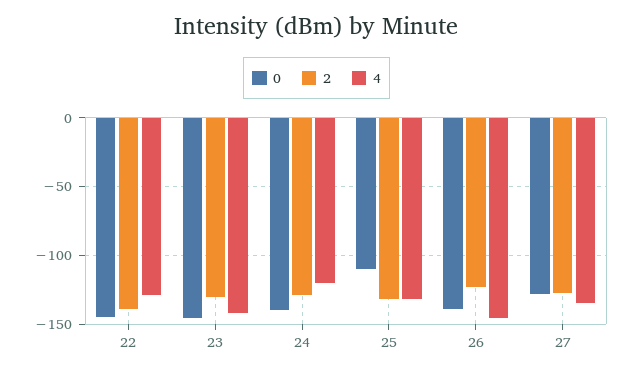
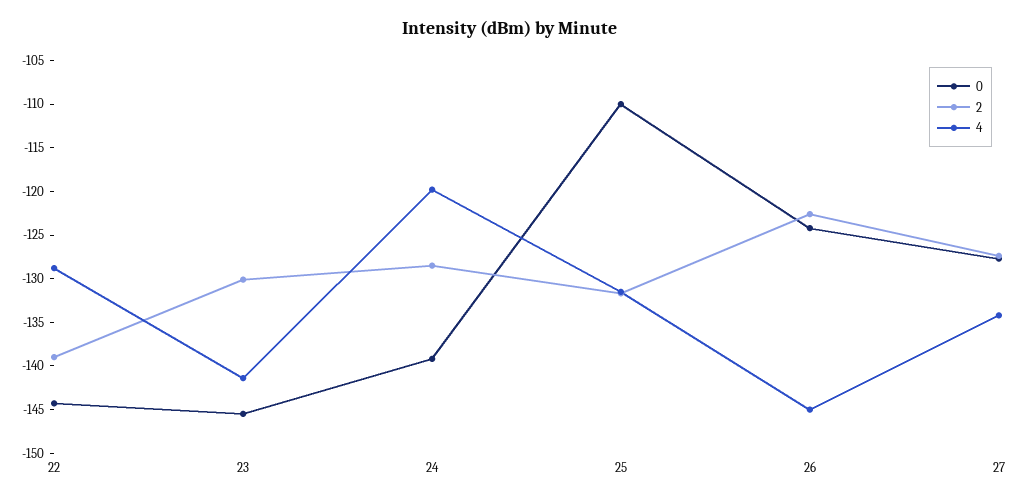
  {
    "0": {
      "22": -144,
      "23": -146,
      "24": -139,
      "25": -110,
-     "26": -140,
+     "26": -124,
      "27": -128
    },
    "2": {
      "22": -139,
      "23": -130,
      "24": -129,
      "25": -132,
      "26": -123,
      "27": -127
    },
    "4": {
      "22": -129,
      "23": -141,
      "24": -120,
      "25": -132,
      "26": -145,
      "27": -134
    }
  }

